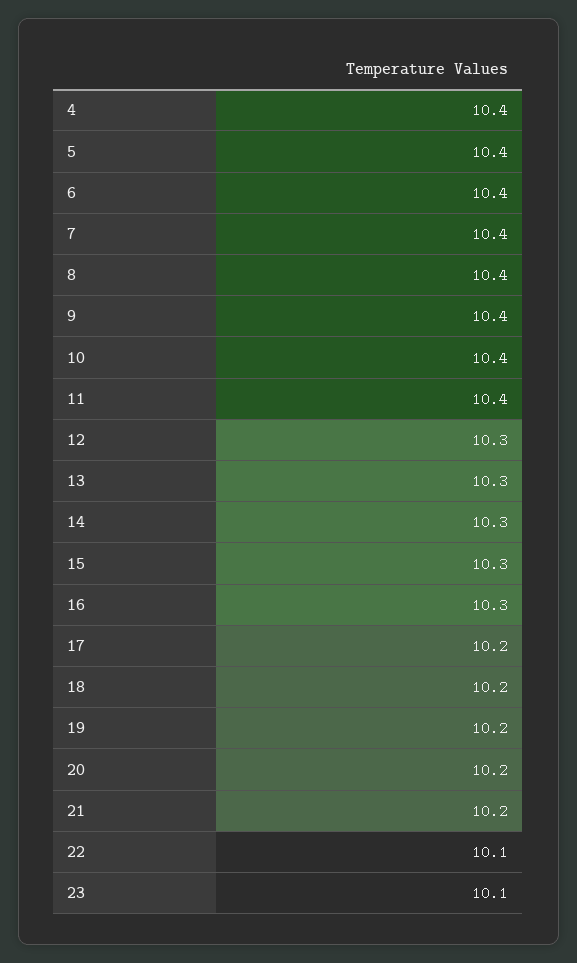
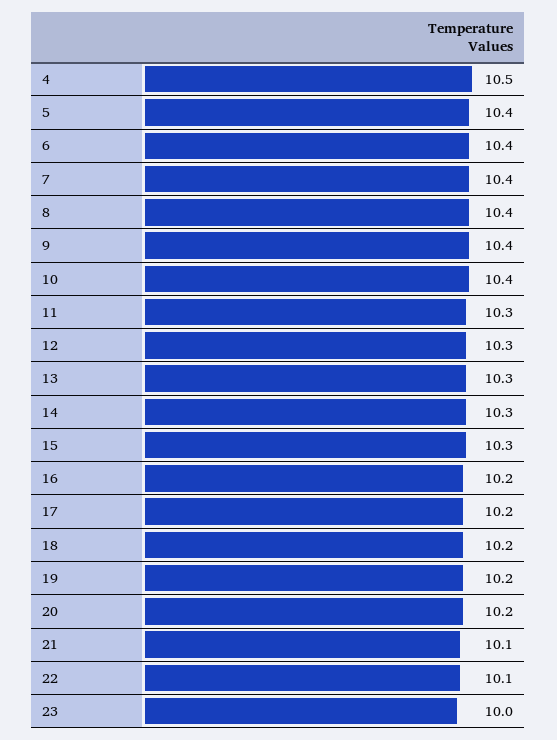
  {
-   "4": 10.4,
+   "4": 10.5,
    "5": 10.4,
    "6": 10.4,
    "7": 10.4,
    "8": 10.4,
    "9": 10.4,
    "10": 10.4,
-   "11": 10.4,
+   "11": 10.3,
    "12": 10.3,
    "13": 10.3,
    "14": 10.3,
    "15": 10.3,
-   "16": 10.3,
+   "16": 10.2,
    "17": 10.2,
    "18": 10.2,
    "19": 10.2,
    "20": 10.2,
-   "21": 10.2,
+   "21": 10.1,
    "22": 10.1,
-   "23": 10.1
+   "23": 10
  }

